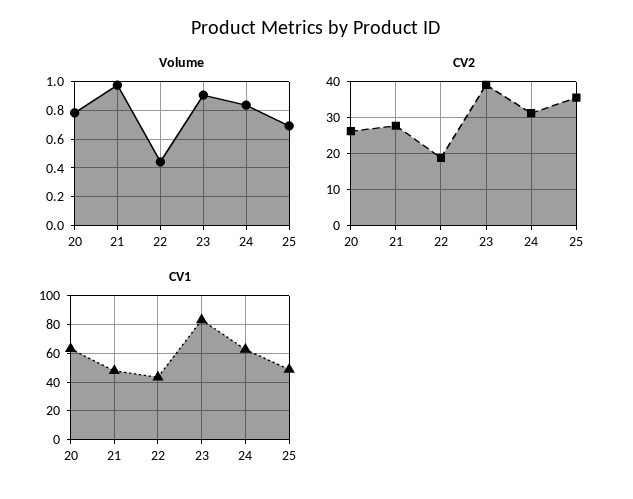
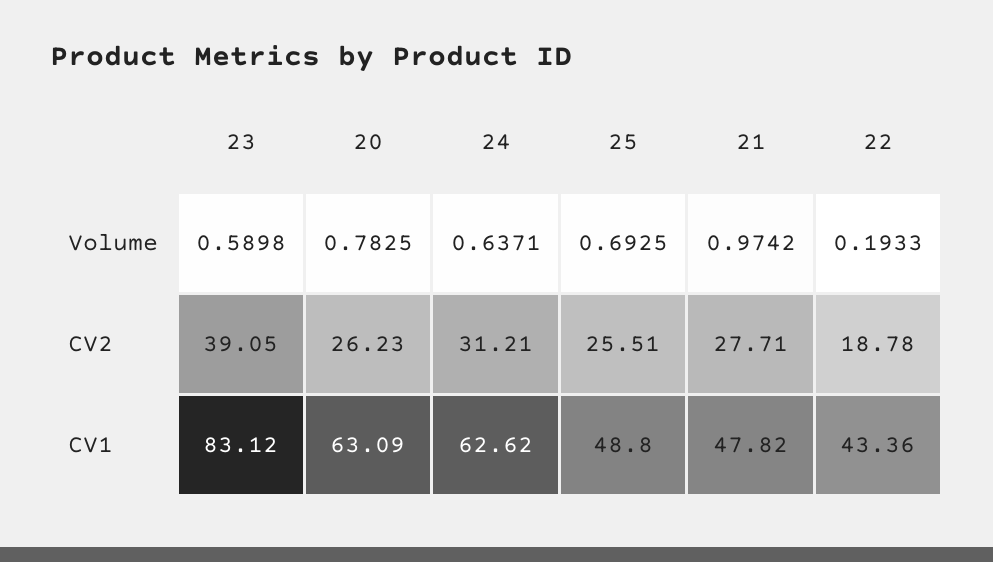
  {
    "Volume": {
      "20": 0.7825,
      "21": 0.9742,
-     "22": 0.45,
+     "22": 0.1933,
-     "23": 0.9,
+     "23": 0.5898,
-     "24": 0.85,
+     "24": 0.6371,
      "25": 0.6925
    },
    "CV2": {
      "20": 26.23,
      "21": 27.71,
      "22": 18.78,
      "23": 39.05,
      "24": 31.21,
-     "25": 36
+     "25": 25.51
    },
    "CV1": {
      "20": 63.09,
      "21": 47.82,
      "22": 43.36,
      "23": 83.12,
      "24": 62.62,
      "25": 48.8
    }
  }

